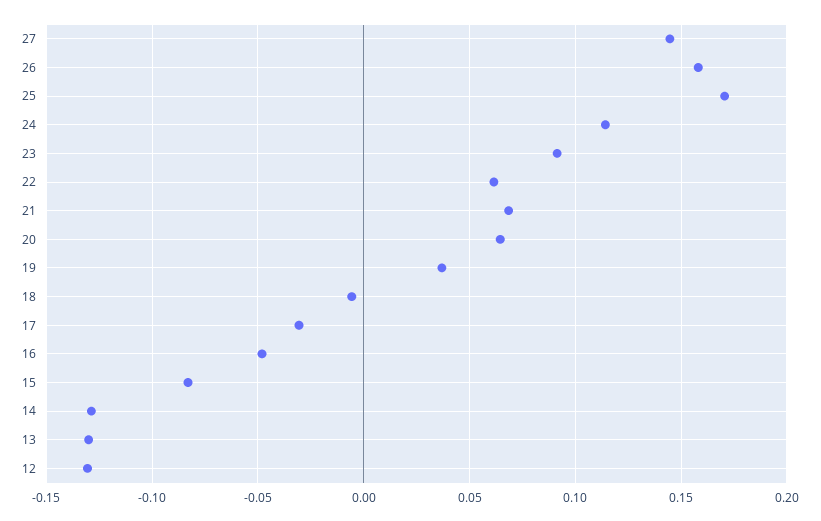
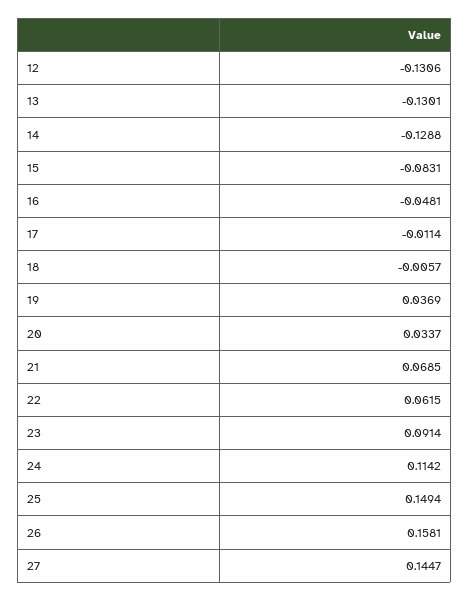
  {
    "27": 0.1447,
    "26": 0.1581,
-   "25": 0.17,
+   "25": 0.1494,
    "24": 0.1142,
    "23": 0.0914,
    "22": 0.0615,
    "21": 0.0685,
-   "20": 0.065,
+   "20": 0.0337,
    "19": 0.0369,
    "18": -0.0057,
-   "17": -0.03,
+   "17": -0.0114,
    "16": -0.0481,
    "15": -0.0831,
    "14": -0.1288,
    "13": -0.1301,
    "12": -0.1306
  }

